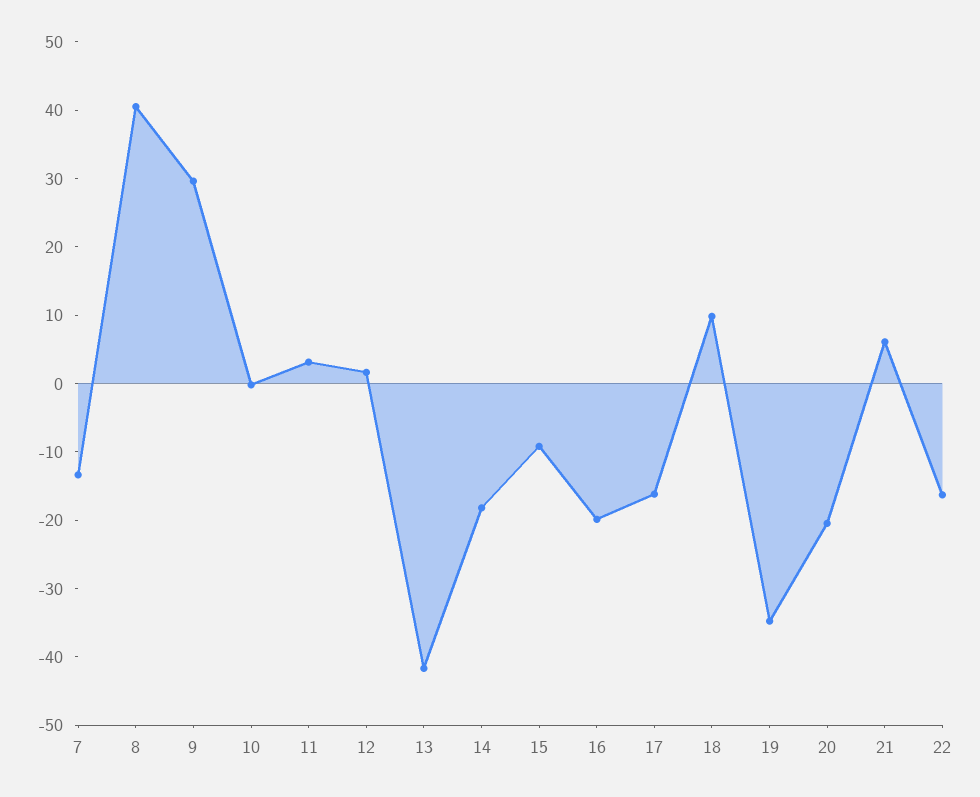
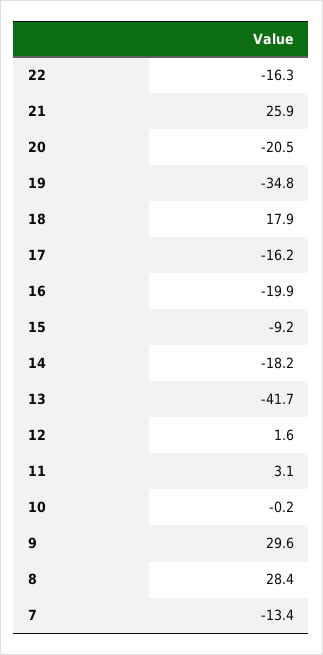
  {
    "7": -13.4,
-   "8": 40,
+   "8": 28.4,
    "9": 29.6,
    "10": -0.2,
    "11": 3.1,
    "12": 1.6,
    "13": -41.7,
    "14": -18.2,
    "15": -9.2,
    "16": -19.9,
    "17": -16.2,
-   "18": 10,
+   "18": 17.9,
    "19": -34.8,
    "20": -20.5,
-   "21": 6,
+   "21": 25.9,
    "22": -16.3
  }

